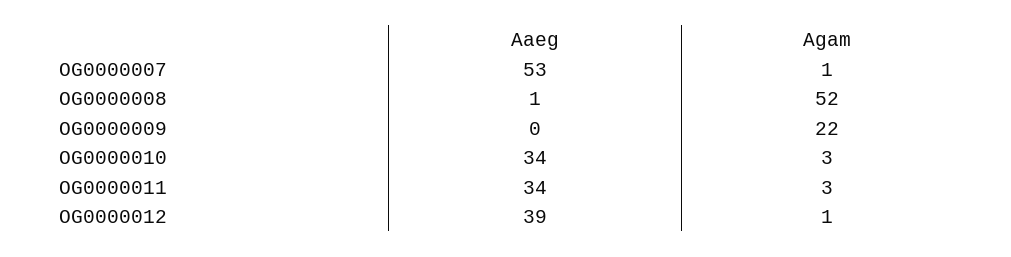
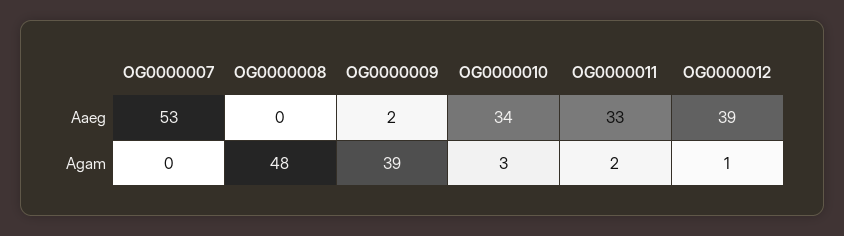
  {
    "Aaeg": {
      "OG0000007": 53,
-     "OG0000008": 1,
+     "OG0000008": 0,
-     "OG0000009": 0,
+     "OG0000009": 2,
      "OG0000010": 34,
-     "OG0000011": 34,
+     "OG0000011": 33,
      "OG0000012": 39
    },
    "Agam": {
-     "OG0000007": 1,
+     "OG0000007": 0,
-     "OG0000008": 52,
+     "OG0000008": 48,
-     "OG0000009": 22,
+     "OG0000009": 39,
      "OG0000010": 3,
-     "OG0000011": 3,
+     "OG0000011": 2,
      "OG0000012": 1
    }
  }

